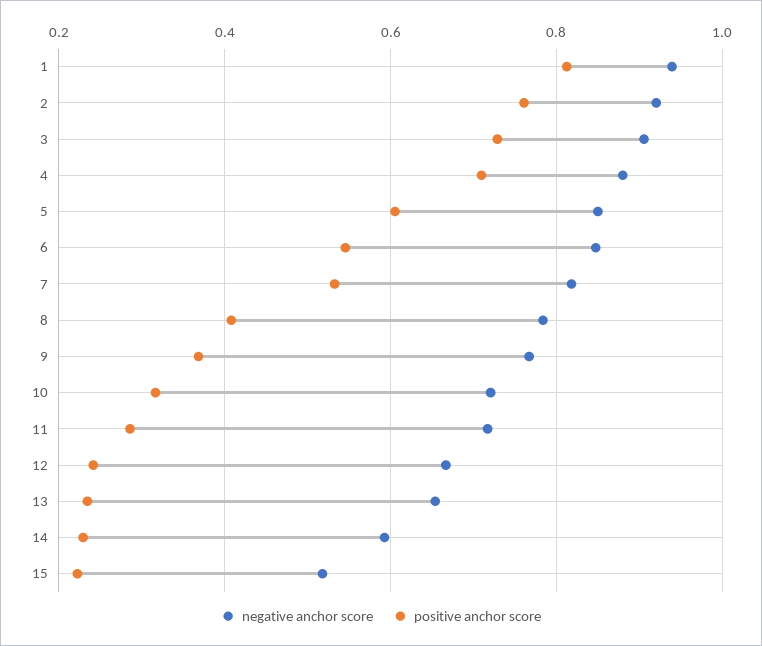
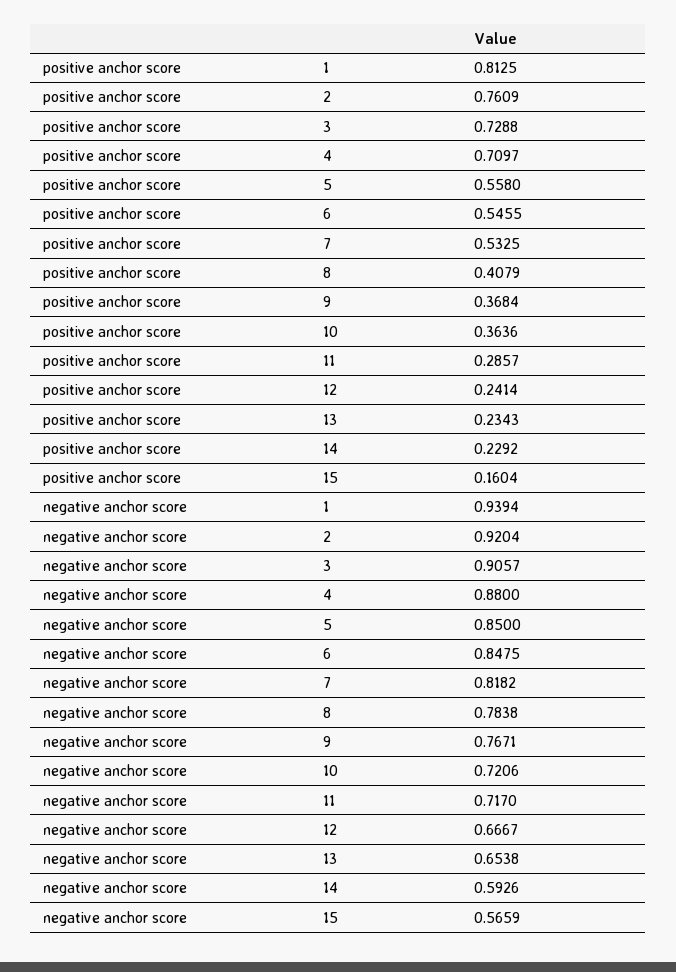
  {
    "negative anchor score": {
      "1": 0.9394,
      "2": 0.9204,
      "3": 0.9057,
      "4": 0.88,
      "5": 0.85,
      "6": 0.8475,
      "7": 0.8182,
      "8": 0.7838,
      "9": 0.7671,
      "10": 0.7206,
      "11": 0.717,
      "12": 0.6667,
      "13": 0.6538,
      "14": 0.5926,
-     "15": 0.52
+     "15": 0.5659
    },
    "positive anchor score": {
      "1": 0.8125,
      "2": 0.7609,
      "3": 0.7288,
      "4": 0.7097,
-     "5": 0.6,
+     "5": 0.558,
      "6": 0.5455,
      "7": 0.5325,
      "8": 0.4079,
      "9": 0.3684,
-     "10": 0.32,
+     "10": 0.3636,
      "11": 0.2857,
      "12": 0.2414,
      "13": 0.2343,
      "14": 0.2292,
-     "15": 0.22
+     "15": 0.1604
    }
  }

